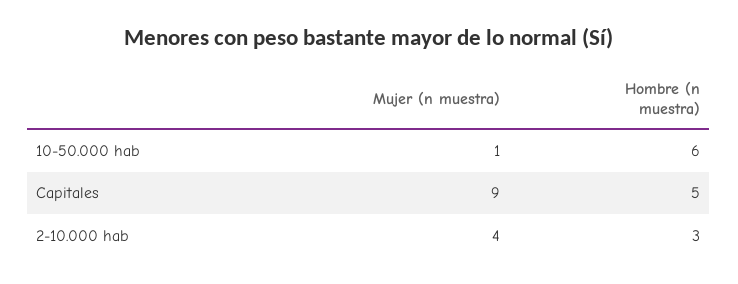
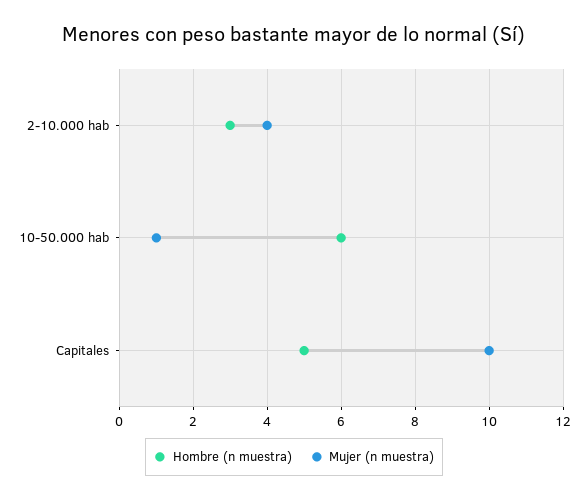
  {
    "Mujer (n muestra)": {
      "10-50.000 hab": 1,
-     "Capitales": 9,
+     "Capitales": 10,
      "2-10.000 hab": 4
    },
    "Hombre (n muestra)": {
      "10-50.000 hab": 6,
      "Capitales": 5,
      "2-10.000 hab": 3
    }
  }

